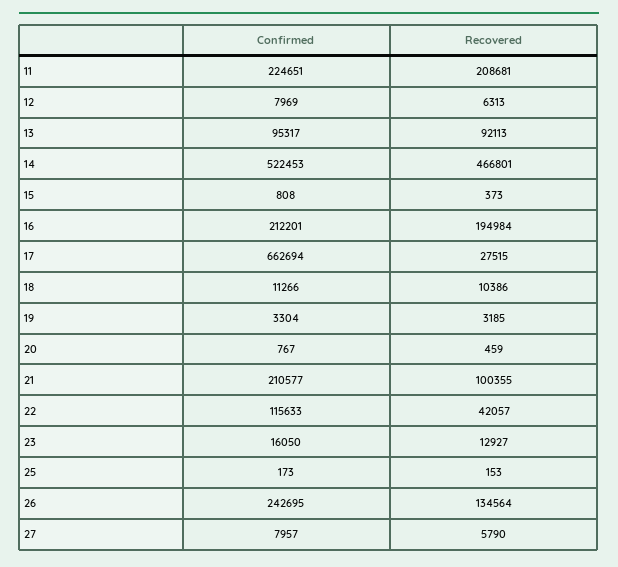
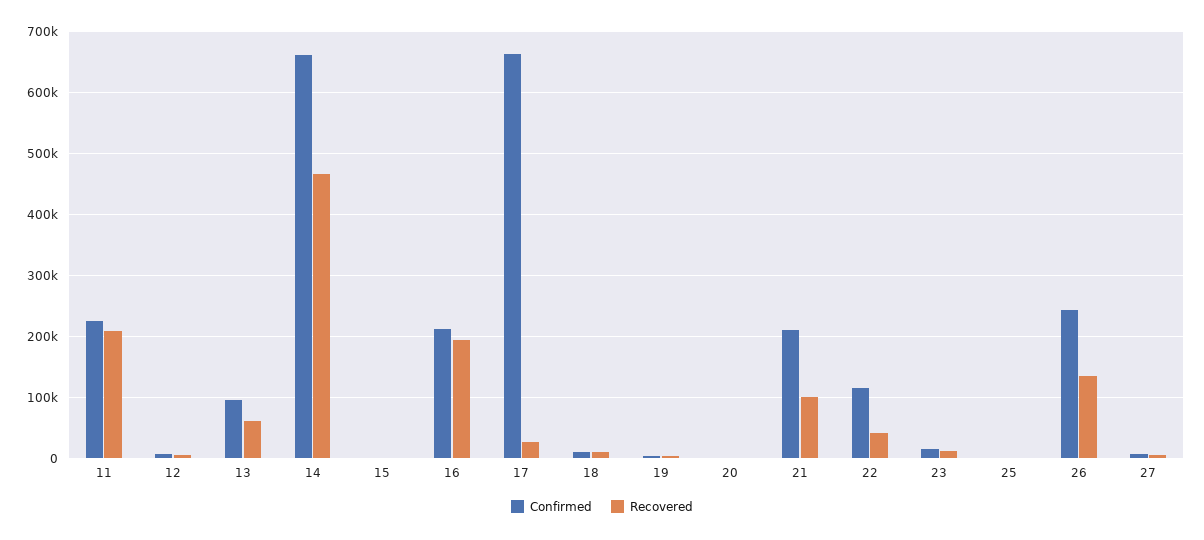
  {
    "Confirmed": {
      "11": 224651,
      "12": 7969,
      "13": 95317,
-     "14": 522453,
+     "14": 660000,
      "15": 808,
      "16": 212201,
      "17": 662694,
      "18": 11266,
      "19": 3304,
      "20": 767,
      "21": 210577,
      "22": 115633,
      "23": 16050,
      "25": 173,
      "26": 242695,
      "27": 7957
    },
    "Recovered": {
      "11": 208681,
      "12": 6313,
-     "13": 92113,
+     "13": 60000,
      "14": 466801,
      "15": 373,
      "16": 194984,
      "17": 27515,
      "18": 10386,
      "19": 3185,
      "20": 459,
      "21": 100355,
      "22": 42057,
      "23": 12927,
      "25": 153,
      "26": 134564,
      "27": 5790
    }
  }

